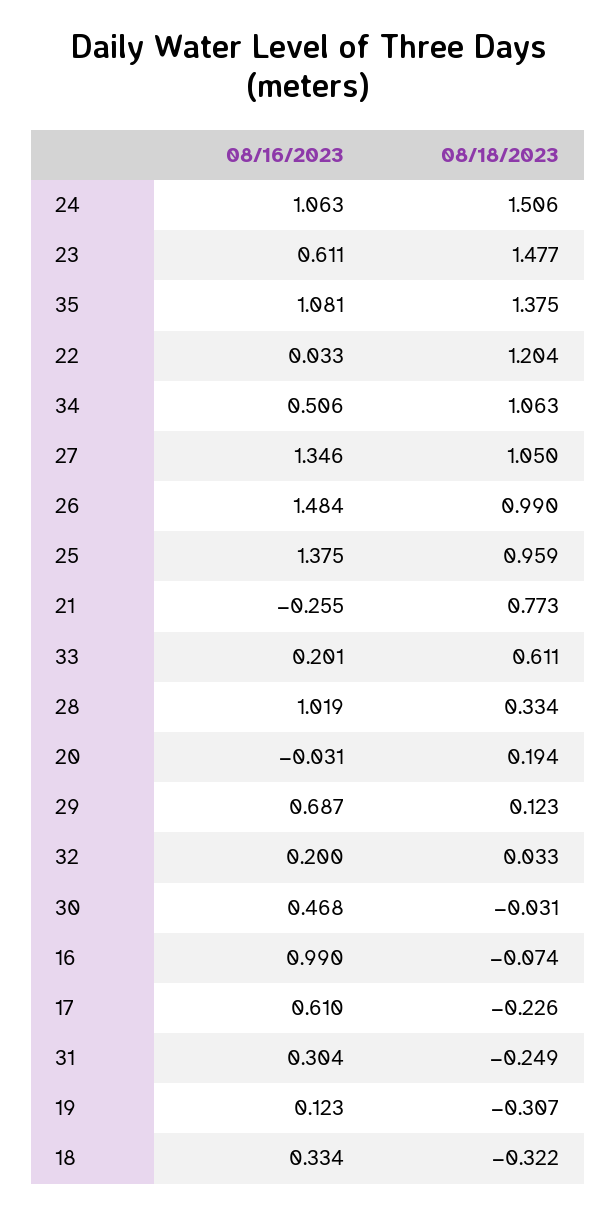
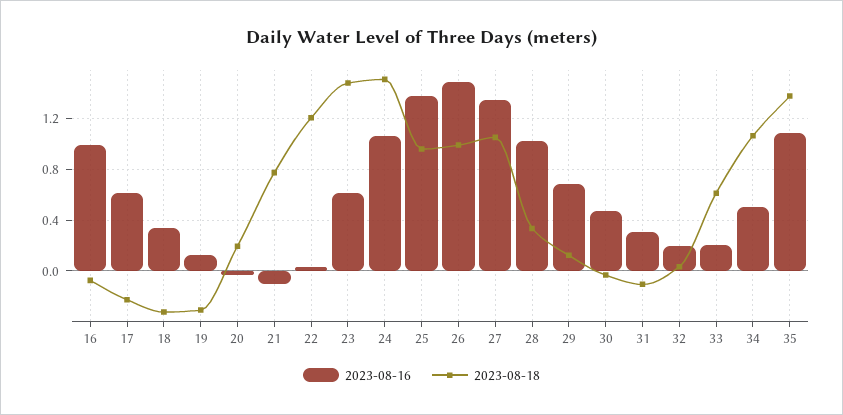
  {
    "08/16/2023": {
      "24": 1.063,
      "23": 0.611,
      "35": 1.081,
      "22": 0.033,
      "34": 0.506,
      "27": 1.346,
      "26": 1.484,
      "25": 1.375,
-     "21": -0.255,
+     "21": -0.1,
      "33": 0.201,
      "28": 1.019,
      "20": -0.031,
      "29": 0.687,
      "32": 0.2,
      "30": 0.468,
      "16": 0.99,
      "17": 0.61,
      "31": 0.304,
      "19": 0.123,
      "18": 0.334
    },
    "08/18/2023": {
      "24": 1.506,
      "23": 1.477,
      "35": 1.375,
      "22": 1.204,
      "34": 1.063,
      "27": 1.05,
      "26": 0.99,
      "25": 0.959,
      "21": 0.773,
      "33": 0.611,
      "28": 0.334,
      "20": 0.194,
      "29": 0.123,
      "32": 0.033,
      "30": -0.031,
      "16": -0.074,
      "17": -0.226,
-     "31": -0.249,
+     "31": -0.1,
      "19": -0.307,
      "18": -0.322
    }
  }

